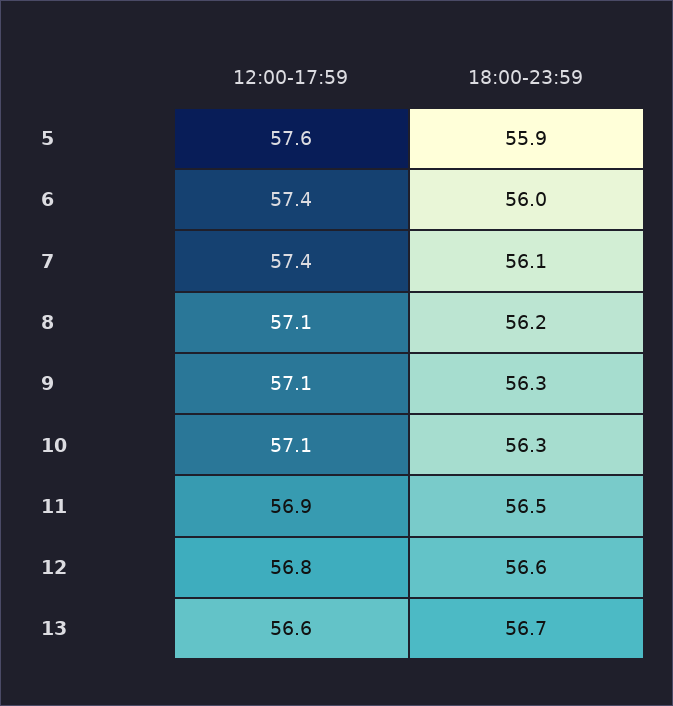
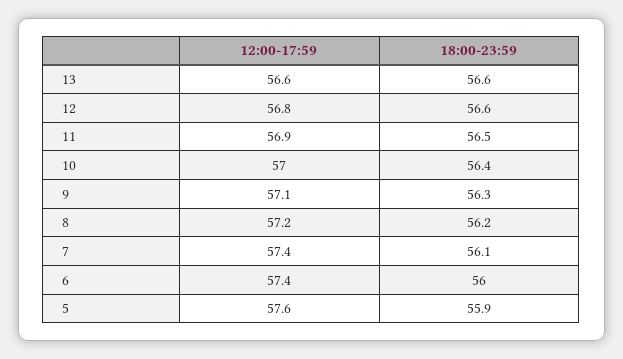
  {
    "12:00-17:59": {
      "5": 57.6,
      "6": 57.4,
      "7": 57.4,
-     "8": 57.1,
+     "8": 57.2,
      "9": 57.1,
-     "10": 57.1,
+     "10": 57,
      "11": 56.9,
      "12": 56.8,
      "13": 56.6
    },
    "18:00-23:59": {
      "5": 55.9,
      "6": 56,
      "7": 56.1,
      "8": 56.2,
      "9": 56.3,
-     "10": 56.3,
+     "10": 56.4,
      "11": 56.5,
      "12": 56.6,
-     "13": 56.7
+     "13": 56.6
    }
  }

